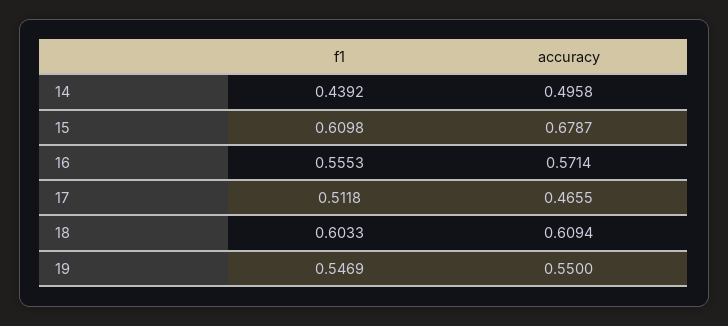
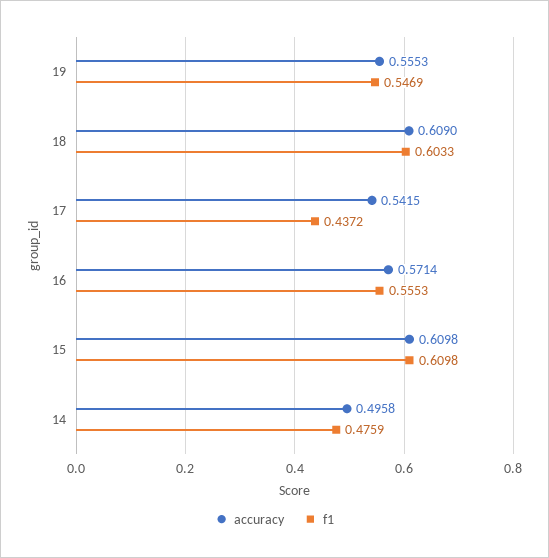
  {
    "f1": {
-     "14": 0.4392,
+     "14": 0.4759,
      "15": 0.6098,
      "16": 0.5553,
-     "17": 0.5118,
+     "17": 0.4372,
      "18": 0.6033,
      "19": 0.5469
    },
    "accuracy": {
      "14": 0.4958,
-     "15": 0.6787,
+     "15": 0.6098,
      "16": 0.5714,
-     "17": 0.4655,
+     "17": 0.5415,
-     "18": 0.6094,
+     "18": 0.609,
-     "19": 0.55
+     "19": 0.5553
    }
  }

